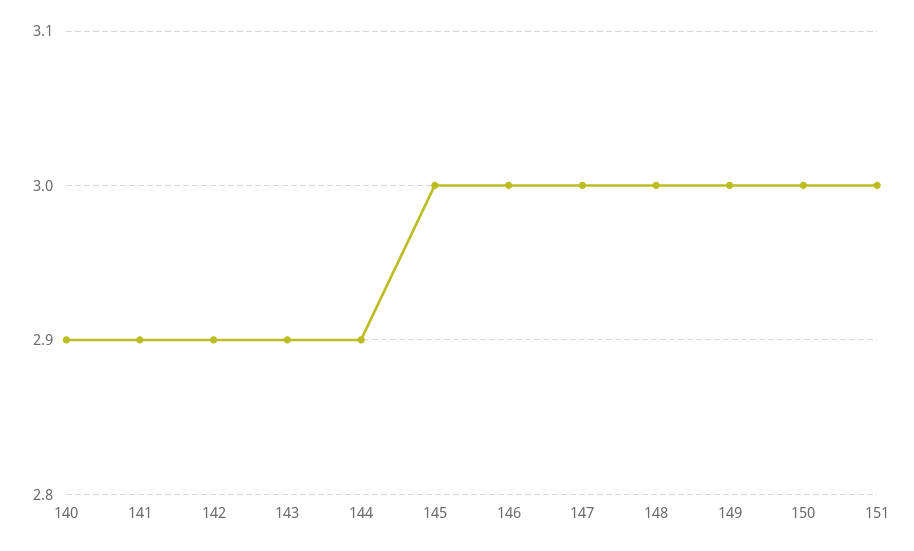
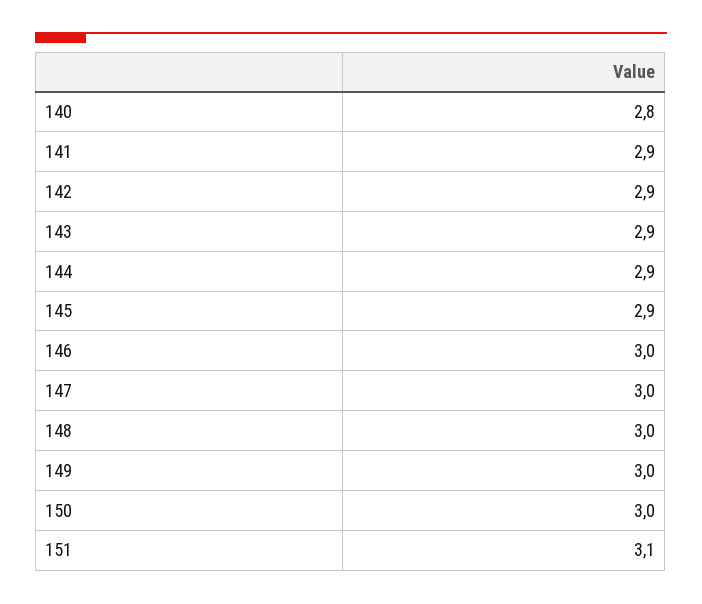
  {
-   "140": 2.9,
+   "140": 2.8,
    "141": 2.9,
    "142": 2.9,
    "143": 2.9,
    "144": 2.9,
-   "145": 3,
+   "145": 2.9,
    "146": 3,
    "147": 3,
    "148": 3,
    "149": 3,
    "150": 3,
-   "151": 3
+   "151": 3.1
  }

